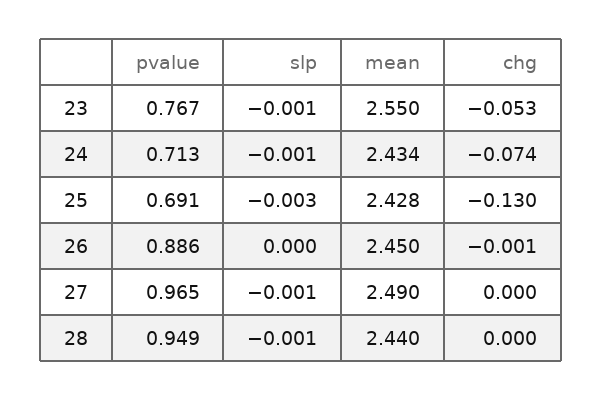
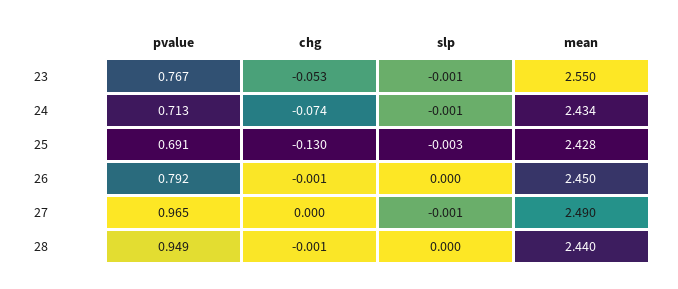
  {
    "pvalue": {
      "23": 0.767,
      "24": 0.713,
      "25": 0.691,
-     "26": 0.886,
+     "26": 0.792,
      "27": 0.965,
      "28": 0.949
    },
    "slp": {
      "23": -0.001,
      "24": -0.001,
      "25": -0.003,
      "26": 0,
      "27": -0.001,
-     "28": -0.001
+     "28": 0
    },
    "mean": {
      "23": 2.55,
      "24": 2.434,
      "25": 2.428,
      "26": 2.45,
      "27": 2.49,
      "28": 2.44
    },
    "chg": {
      "23": -0.053,
      "24": -0.074,
      "25": -0.13,
      "26": -0.001,
      "27": 0,
-     "28": 0
+     "28": -0.001
    }
  }

